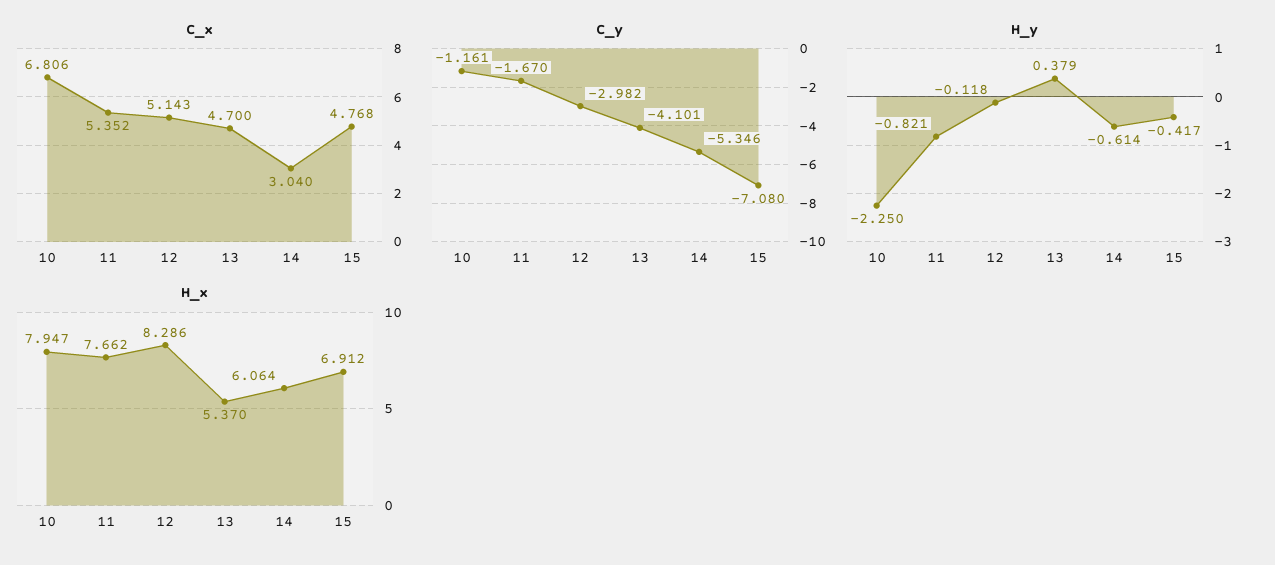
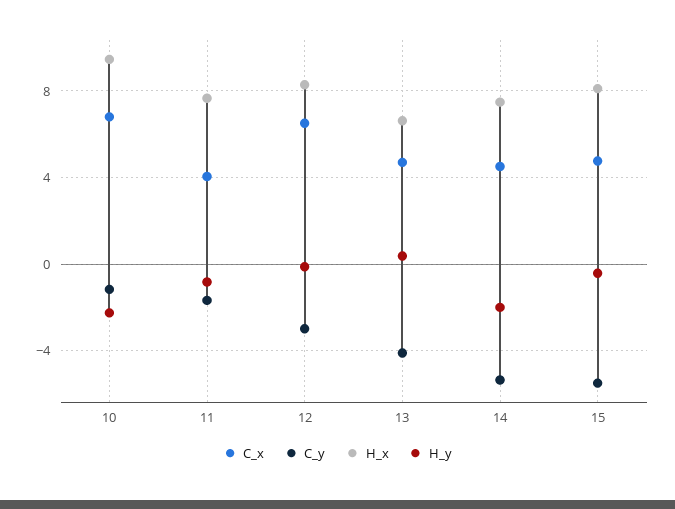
  {
    "C_x": {
      "10": 6.806,
-     "11": 5.352,
+     "11": 4,
-     "12": 5.143,
+     "12": 6.5,
      "13": 4.7,
-     "14": 3.04,
+     "14": 4.5,
      "15": 4.768
    },
    "C_y": {
      "10": -1.161,
      "11": -1.67,
      "12": -2.982,
      "13": -4.101,
      "14": -5.346,
-     "15": -7.08
+     "15": -5.5
    },
    "H_y": {
      "10": -2.25,
      "11": -0.821,
      "12": -0.118,
      "13": 0.379,
-     "14": -0.614,
+     "14": -2,
      "15": -0.417
    },
    "H_x": {
-     "10": 7.947,
+     "10": 9.5,
      "11": 7.662,
      "12": 8.286,
-     "13": 5.37,
+     "13": 6.5,
-     "14": 6.064,
+     "14": 7.5,
-     "15": 6.912
+     "15": 8
    }
  }

